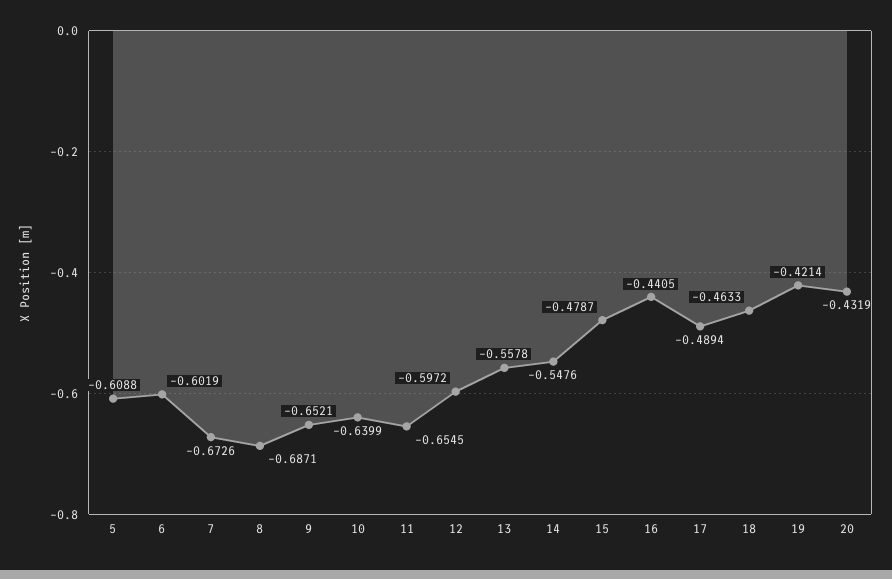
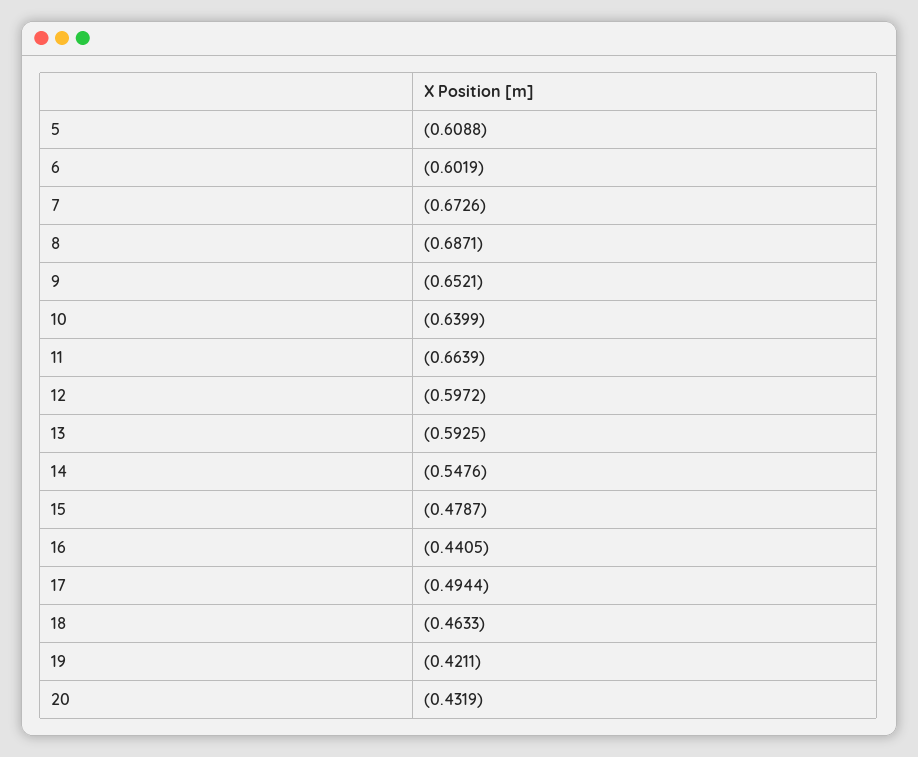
  {
    "5": -0.6088,
    "6": -0.6019,
    "7": -0.6726,
    "8": -0.6871,
    "9": -0.6521,
    "10": -0.6399,
-   "11": -0.6545,
+   "11": -0.6639,
    "12": -0.5972,
-   "13": -0.5578,
+   "13": -0.5925,
    "14": -0.5476,
    "15": -0.4787,
    "16": -0.4405,
-   "17": -0.4894,
+   "17": -0.4944,
    "18": -0.4633,
-   "19": -0.4214,
+   "19": -0.4211,
    "20": -0.4319
  }

